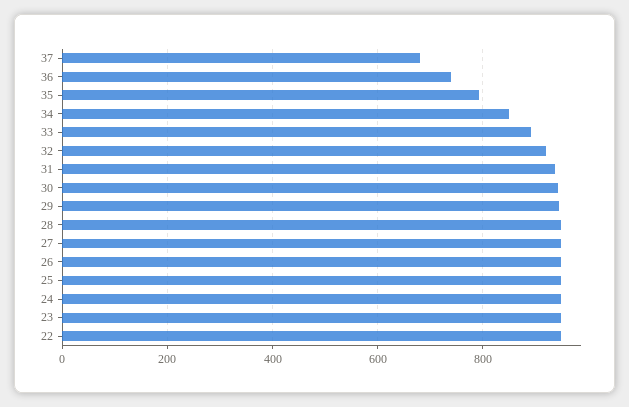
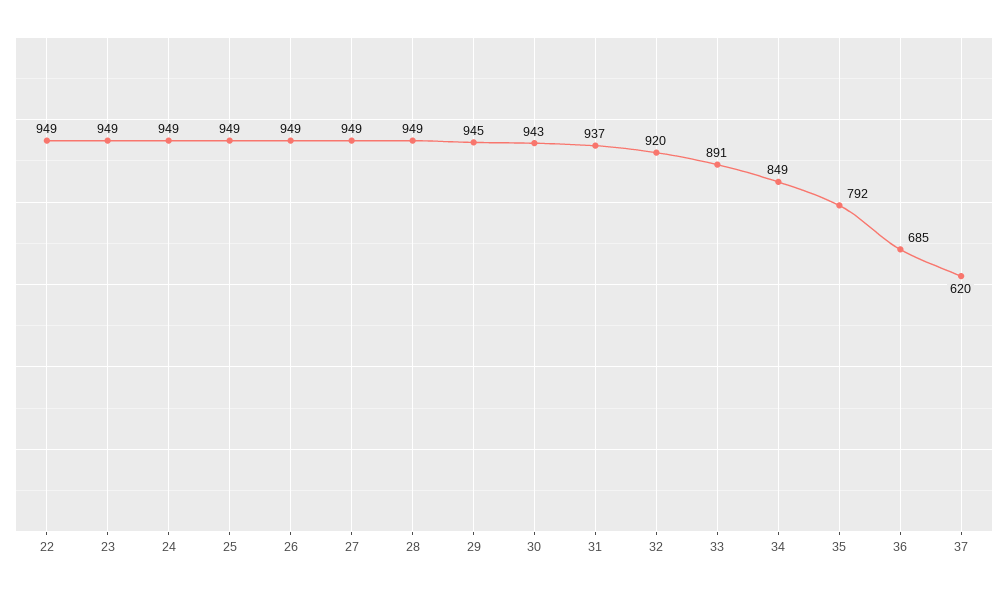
  {
-   "37": 680,
+   "37": 620,
-   "36": 740,
+   "36": 685,
    "35": 792,
    "34": 849,
    "33": 891,
    "32": 920,
    "31": 937,
    "30": 943,
    "29": 945,
    "28": 949,
    "27": 949,
    "26": 949,
    "25": 949,
    "24": 949,
    "23": 949,
    "22": 949
  }

